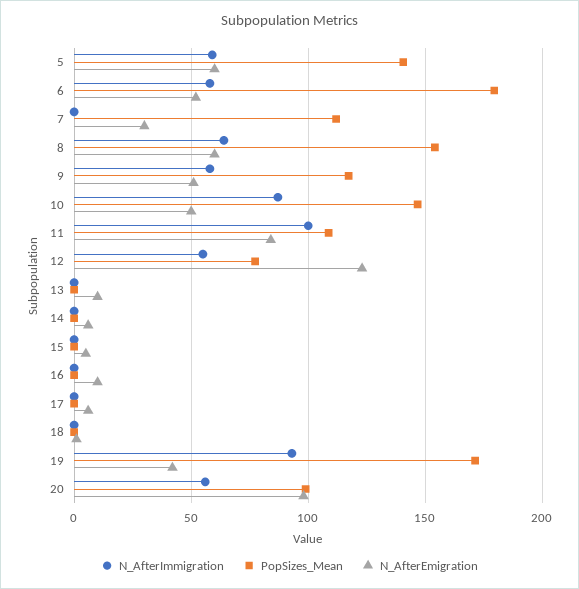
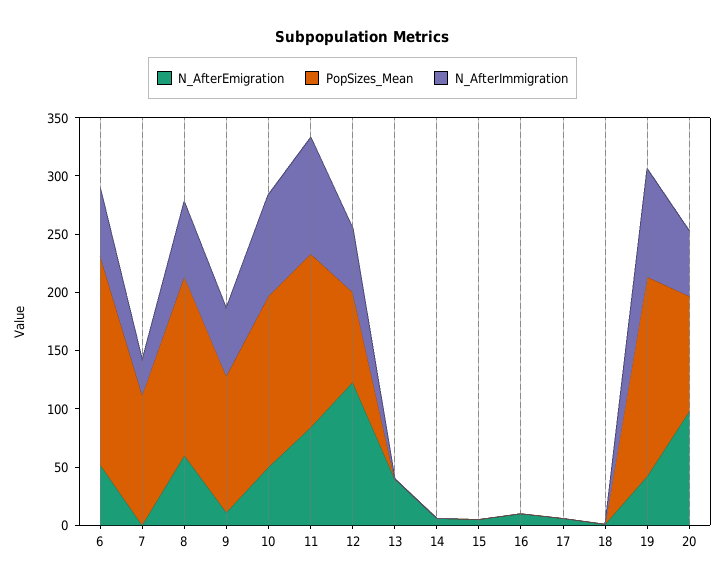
  {
    "N_AfterImmigration": {
-     "5": 60,
      "6": 60,
-     "7": 0,
+     "7": 30,
      "8": 65,
      "9": 60,
      "10": 85,
      "11": 100,
      "12": 55,
      "13": 0,
      "14": 0,
      "15": 0,
      "16": 0,
      "17": 0,
      "18": 0,
      "19": 95,
      "20": 55
    },
    "PopSizes_Mean": {
-     "5": 140,
      "6": 180,
      "7": 110,
      "8": 155,
      "9": 115,
      "10": 145,
-     "11": 110,
+     "11": 150,
      "12": 75,
      "13": 0,
      "14": 0,
      "15": 0,
      "16": 0,
      "17": 0,
      "18": 0,
      "19": 170,
      "20": 100
    },
    "N_AfterEmigration": {
-     "5": 60,
      "6": 50,
-     "7": 30,
+     "7": 0,
      "8": 60,
-     "9": 50,
+     "9": 10,
      "10": 50,
      "11": 85,
      "12": 125,
-     "13": 10,
+     "13": 40,
      "14": 5,
      "15": 5,
      "16": 10,
      "17": 5,
      "18": 0,
      "19": 40,
      "20": 100
    }
  }

